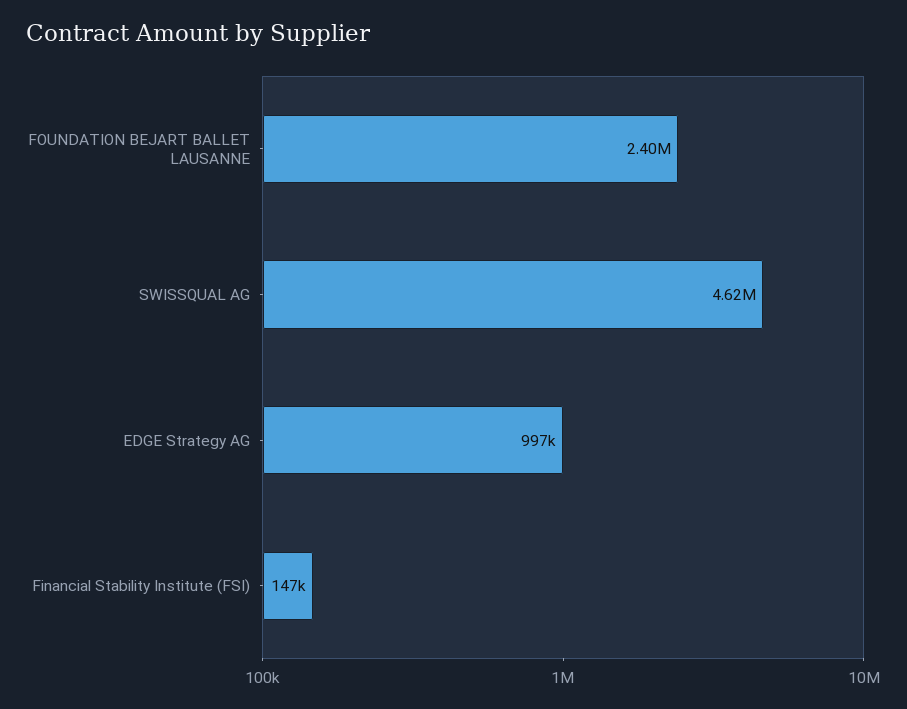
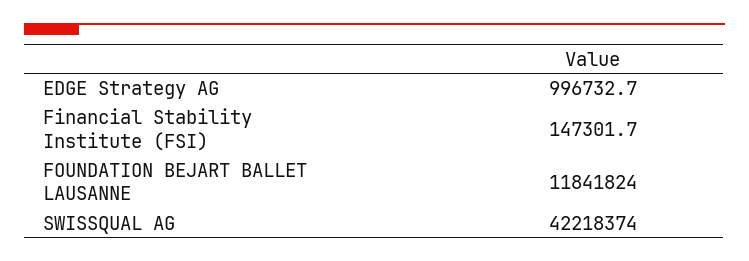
  {
-   "FOUNDATION BEJART BALLET LAUSANNE": 2400000,
+   "FOUNDATION BEJART BALLET LAUSANNE": 11841824,
-   "SWISSQUAL AG": 4620000,
+   "SWISSQUAL AG": 42218374,
    "EDGE Strategy AG": 996732.7,
    "Financial Stability Institute (FSI)": 147301.7
  }

